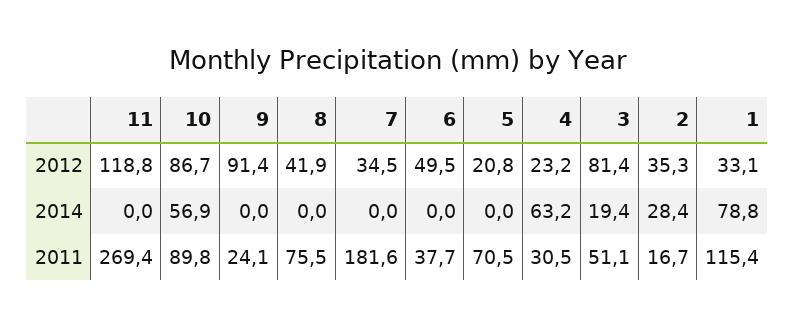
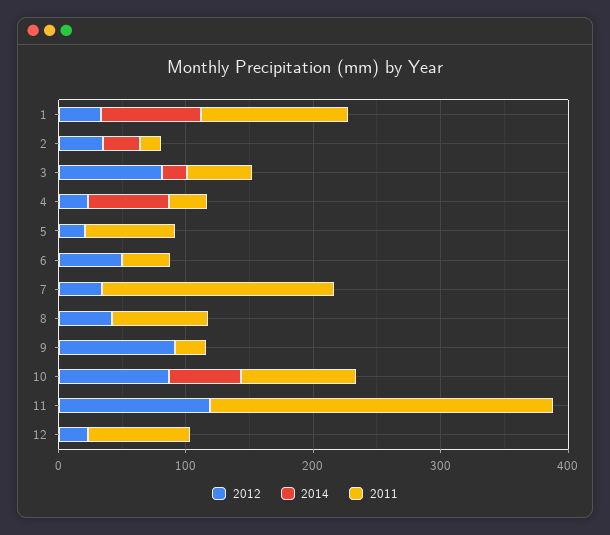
  {
    "2012": {
      "11": 118.8,
      "10": 86.7,
      "9": 91.4,
      "8": 41.9,
      "7": 34.5,
      "6": 49.5,
      "5": 20.8,
      "4": 23.2,
      "3": 81.4,
      "2": 35.3,
-     "1": 33.1
+     "1": 33.1,
+     "12": 20
    },
    "2014": {
      "11": 0,
      "10": 56.9,
      "9": 0,
      "8": 0,
      "7": 0,
      "6": 0,
      "5": 0,
      "4": 63.2,
      "3": 19.4,
      "2": 28.4,
-     "1": 78.8
+     "1": 78.8,
+     "12": 0
    },
    "2011": {
      "11": 269.4,
      "10": 89.8,
      "9": 24.1,
      "8": 75.5,
      "7": 181.6,
      "6": 37.7,
      "5": 70.5,
      "4": 30.5,
      "3": 51.1,
      "2": 16.7,
-     "1": 115.4
+     "1": 115.4,
+     "12": 80
    }
  }

